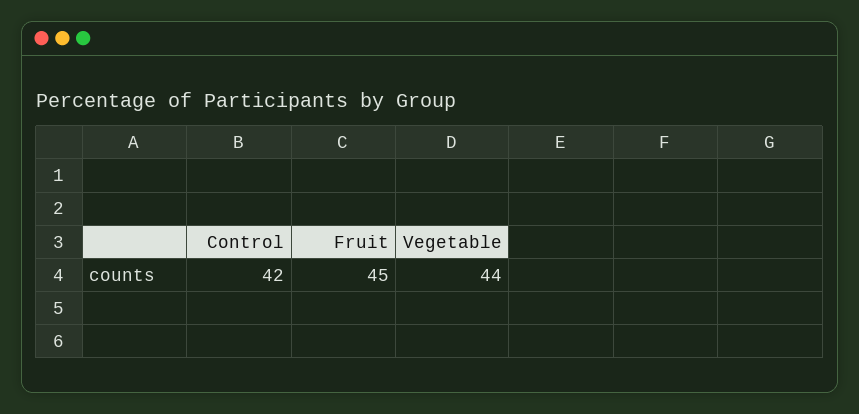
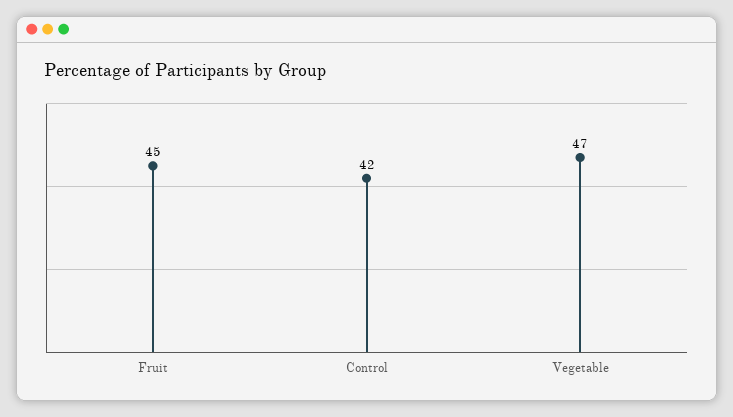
  {
    "Control": 42,
    "Fruit": 45,
-   "Vegetable": 44
+   "Vegetable": 47
  }

